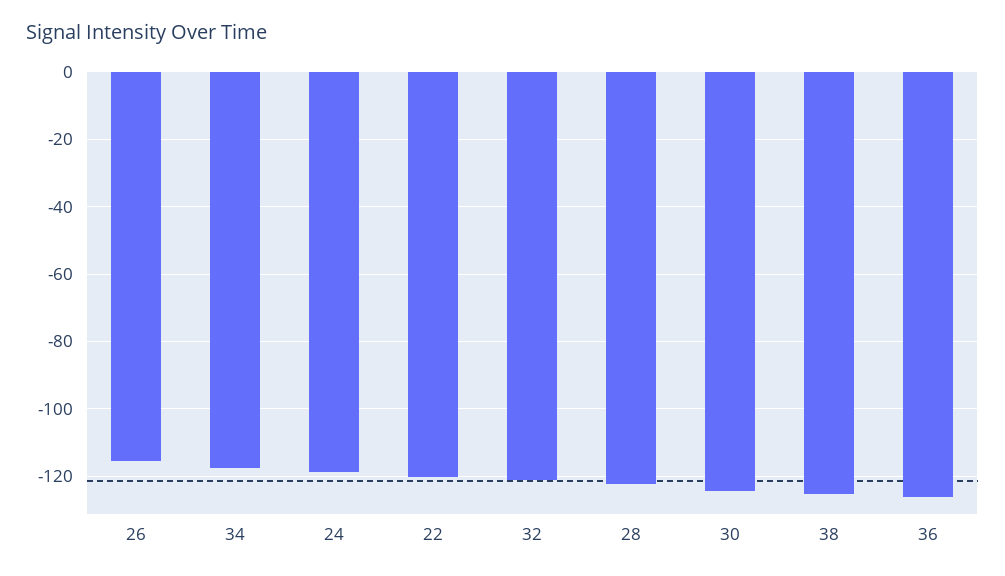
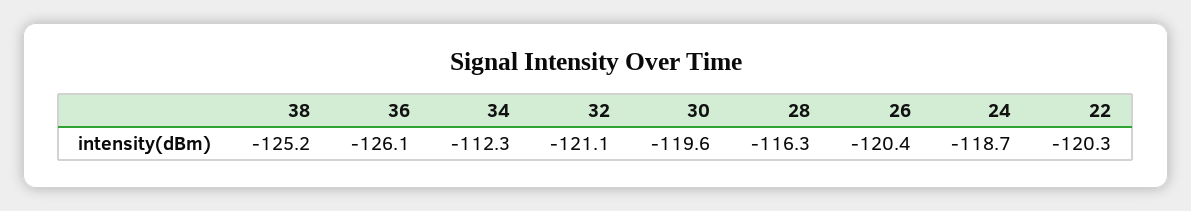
  {
-   "26": -116,
+   "26": -120.4,
-   "34": -118,
+   "34": -112.3,
    "24": -118.7,
    "22": -120.3,
    "32": -121.1,
-   "28": -122,
+   "28": -116.3,
-   "30": -124,
+   "30": -119.6,
    "38": -125.2,
    "36": -126.1
  }

